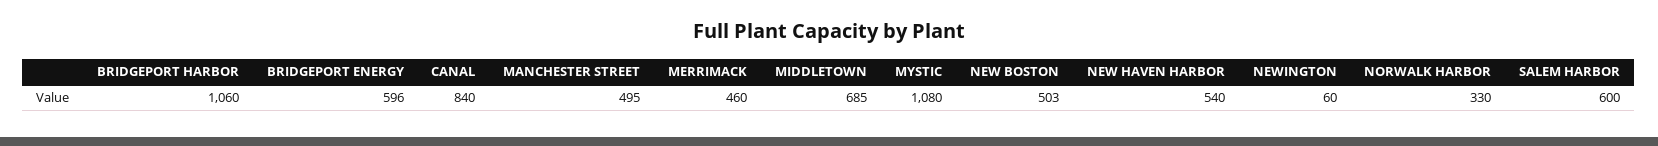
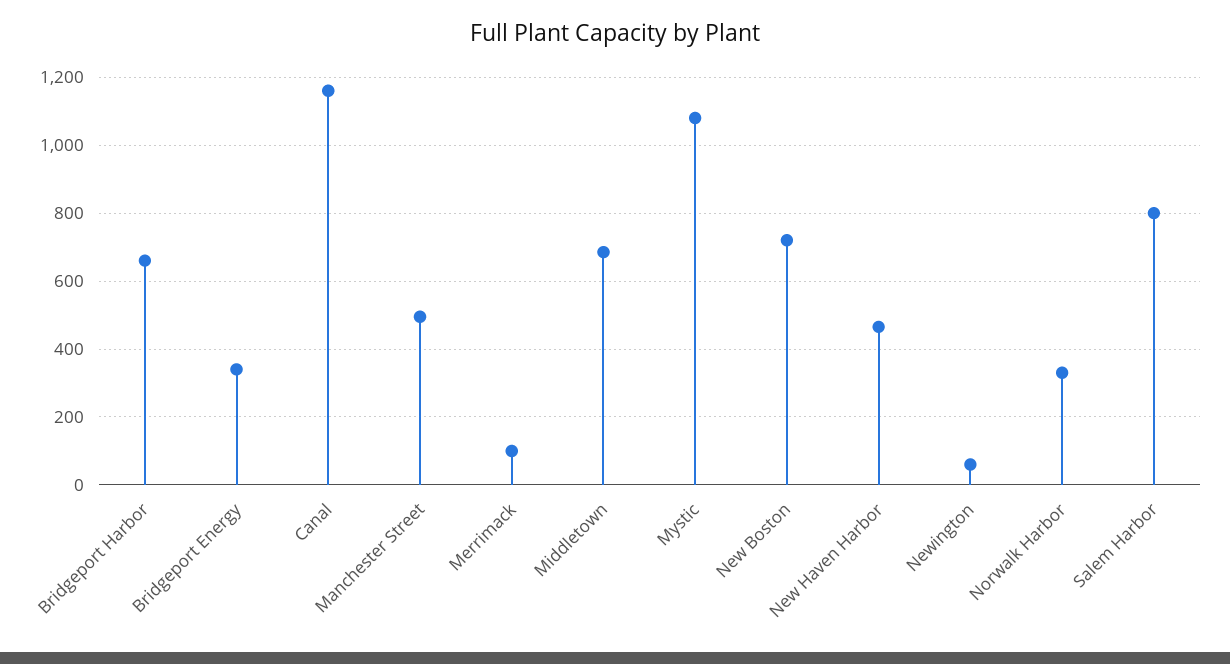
  {
-   "BRIDGEPORT HARBOR": 1060,
+   "BRIDGEPORT HARBOR": 660,
-   "BRIDGEPORT ENERGY": 596,
+   "BRIDGEPORT ENERGY": 340,
-   "CANAL": 840,
+   "CANAL": 1160,
    "MANCHESTER STREET": 495,
-   "MERRIMACK": 460,
+   "MERRIMACK": 100,
    "MIDDLETOWN": 685,
    "MYSTIC": 1080,
-   "NEW BOSTON": 503,
+   "NEW BOSTON": 720,
-   "NEW HAVEN HARBOR": 540,
+   "NEW HAVEN HARBOR": 460,
    "NEWINGTON": 60,
    "NORWALK HARBOR": 330,
-   "SALEM HARBOR": 600
+   "SALEM HARBOR": 800
  }

